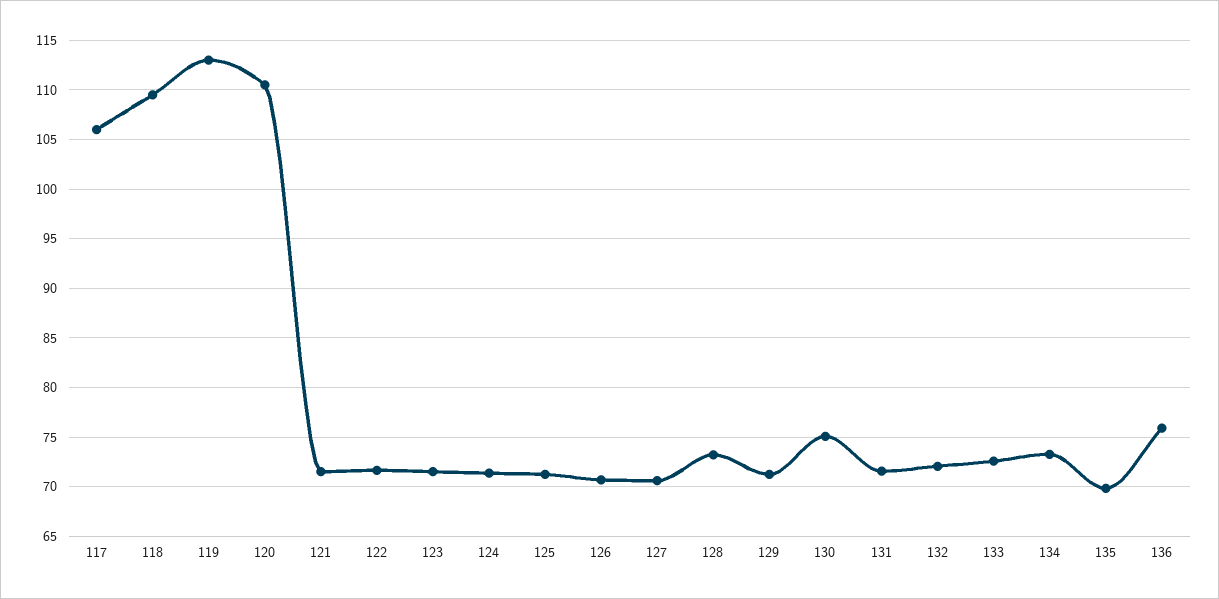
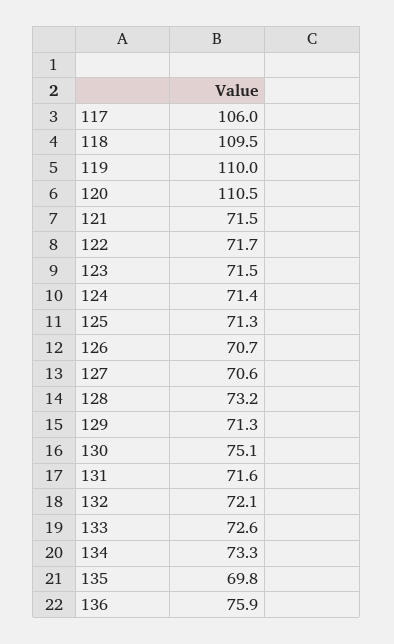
  {
    "117": 106,
    "118": 109.5,
-   "119": 113,
+   "119": 110,
    "120": 110.5,
    "121": 71.5,
    "122": 71.7,
    "123": 71.5,
    "124": 71.4,
    "125": 71.3,
    "126": 70.7,
    "127": 70.6,
    "128": 73.2,
    "129": 71.3,
    "130": 75.1,
    "131": 71.6,
    "132": 72.1,
    "133": 72.6,
    "134": 73.3,
    "135": 69.8,
    "136": 75.9
  }

